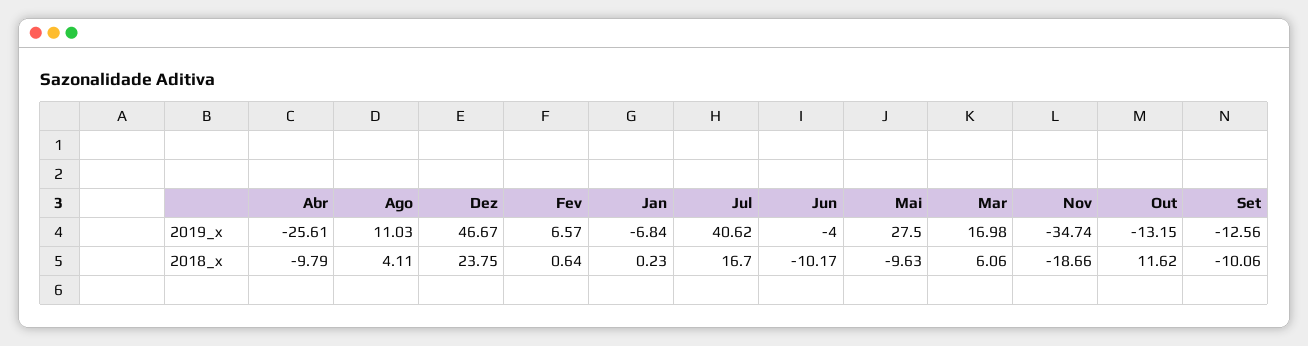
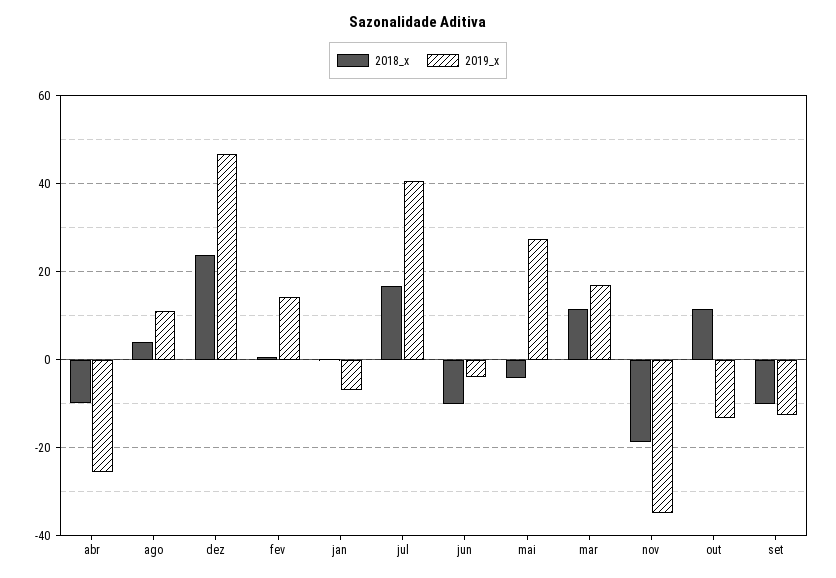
  {
    "2019_x": {
      "Abr": -25.61,
      "Ago": 11.03,
      "Dez": 46.67,
-     "Fev": 6.57,
+     "Fev": 14,
      "Jan": -6.84,
      "Jul": 40.62,
      "Jun": -4,
      "Mai": 27.5,
      "Mar": 16.98,
      "Nov": -34.74,
      "Out": -13.15,
      "Set": -12.56
    },
    "2018_x": {
      "Abr": -9.79,
      "Ago": 4.11,
      "Dez": 23.75,
      "Fev": 0.64,
      "Jan": 0.23,
      "Jul": 16.7,
      "Jun": -10.17,
-     "Mai": -9.63,
+     "Mai": -4,
-     "Mar": 6.06,
+     "Mar": 12,
      "Nov": -18.66,
      "Out": 11.62,
      "Set": -10.06
    }
  }

